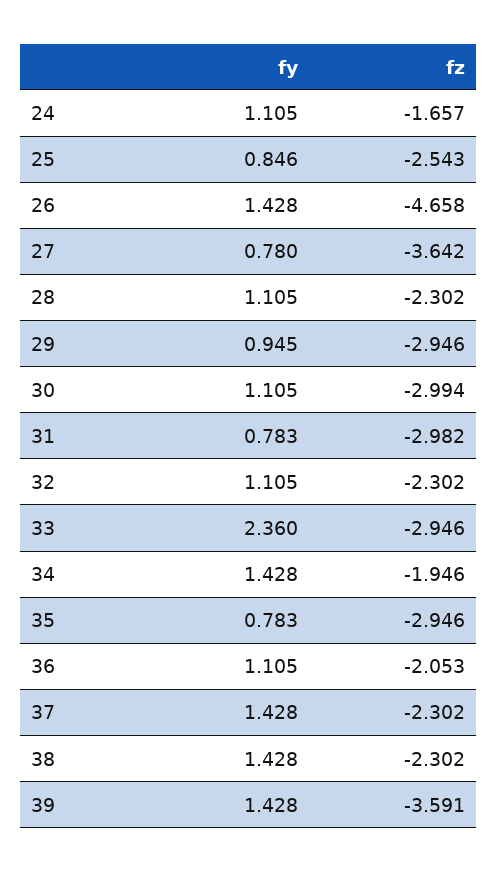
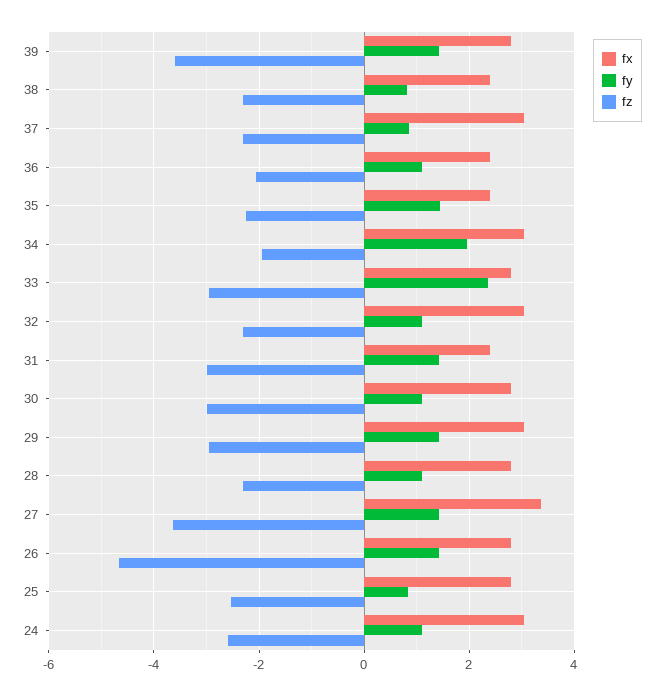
  {
    "fy": {
      "24": 1.105,
      "25": 0.846,
      "26": 1.428,
-     "27": 0.78,
+     "27": 1.4,
      "28": 1.105,
-     "29": 0.945,
+     "29": 1.4,
      "30": 1.105,
-     "31": 0.783,
+     "31": 1.4,
      "32": 1.105,
      "33": 2.36,
-     "34": 1.428,
+     "34": 2,
-     "35": 0.783,
+     "35": 1.4,
      "36": 1.105,
-     "37": 1.428,
+     "37": 0.8,
-     "38": 1.428,
+     "38": 0.8,
      "39": 1.428
    },
    "fz": {
-     "24": -1.657,
+     "24": -2.6,
      "25": -2.543,
      "26": -4.658,
      "27": -3.642,
      "28": -2.302,
      "29": -2.946,
      "30": -2.994,
      "31": -2.982,
      "32": -2.302,
      "33": -2.946,
      "34": -1.946,
-     "35": -2.946,
+     "35": -2.2,
      "36": -2.053,
      "37": -2.302,
      "38": -2.302,
      "39": -3.591
-   }
+   },
+   "fx": {
+     "39": 2.8,
+     "38": 2.4,
+     "37": 3,
+     "36": 2.4,
+     "35": 2.4,
+     "34": 3,
+     "33": 2.8,
+     "32": 3,
+     "31": 2.4,
+     "30": 2.8,
+     "29": 3,
+     "28": 2.8,
+     "27": 3.4,
+     "26": 2.8,
+     "25": 2.8,
+     "24": 3
+   }
  }

